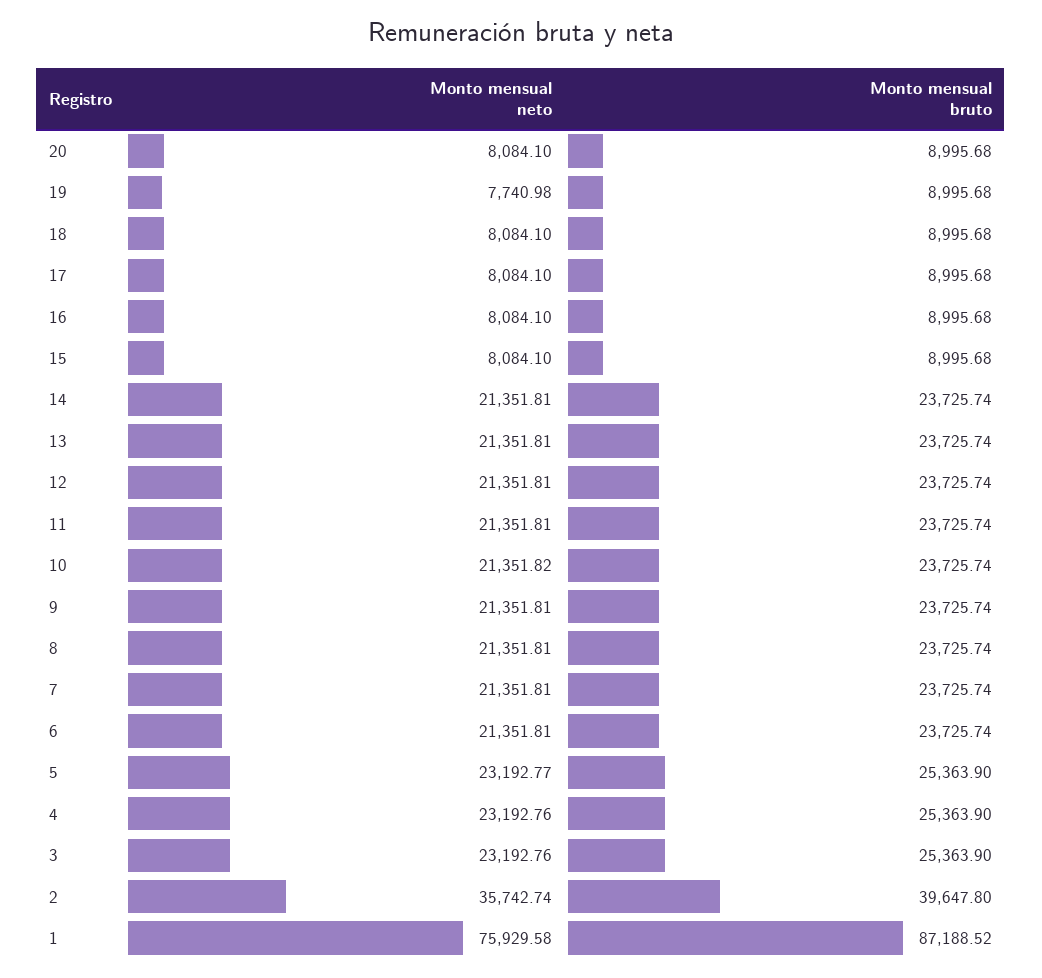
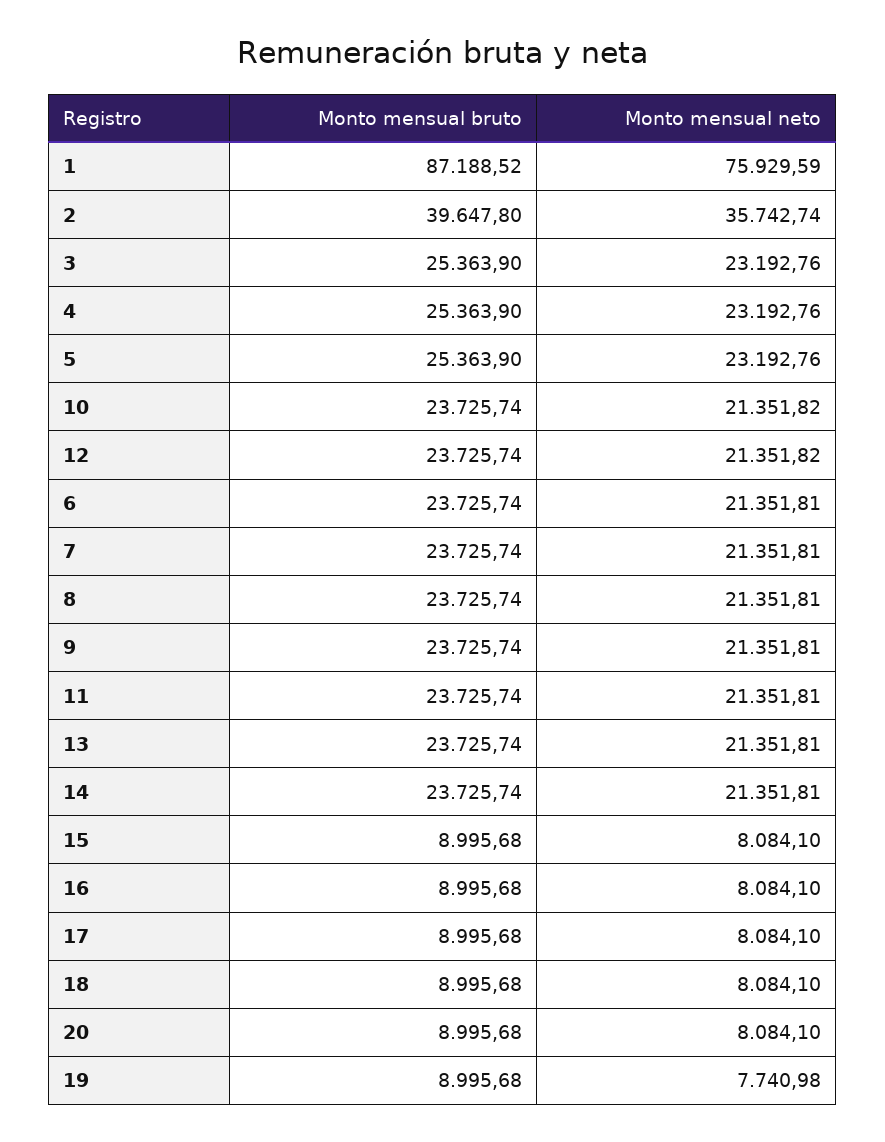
  {
    "Monto mensual neto": {
      "20": 8084.1,
      "19": 7740.98,
      "18": 8084.1,
      "17": 8084.1,
      "16": 8084.1,
      "15": 8084.1,
      "14": 21351.81,
      "13": 21351.81,
-     "12": 21351.81,
+     "12": 21351.82,
      "11": 21351.81,
      "10": 21351.82,
      "9": 21351.81,
      "8": 21351.81,
      "7": 21351.81,
      "6": 21351.81,
-     "5": 23192.77,
+     "5": 23192.76,
      "4": 23192.76,
      "3": 23192.76,
      "2": 35742.74,
-     "1": 75929.58
+     "1": 75929.59
    },
    "Monto mensual bruto": {
      "20": 8995.68,
      "19": 8995.68,
      "18": 8995.68,
      "17": 8995.68,
      "16": 8995.68,
      "15": 8995.68,
      "14": 23725.74,
      "13": 23725.74,
      "12": 23725.74,
      "11": 23725.74,
      "10": 23725.74,
      "9": 23725.74,
      "8": 23725.74,
      "7": 23725.74,
      "6": 23725.74,
      "5": 25363.9,
      "4": 25363.9,
      "3": 25363.9,
      "2": 39647.8,
      "1": 87188.52
    }
  }

